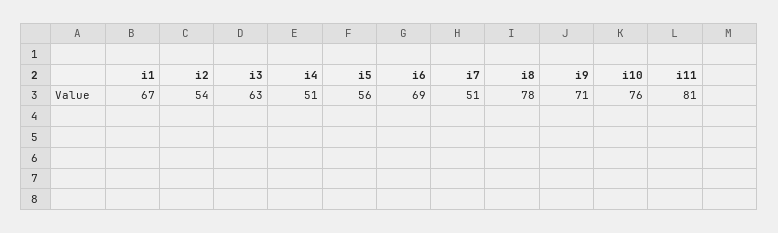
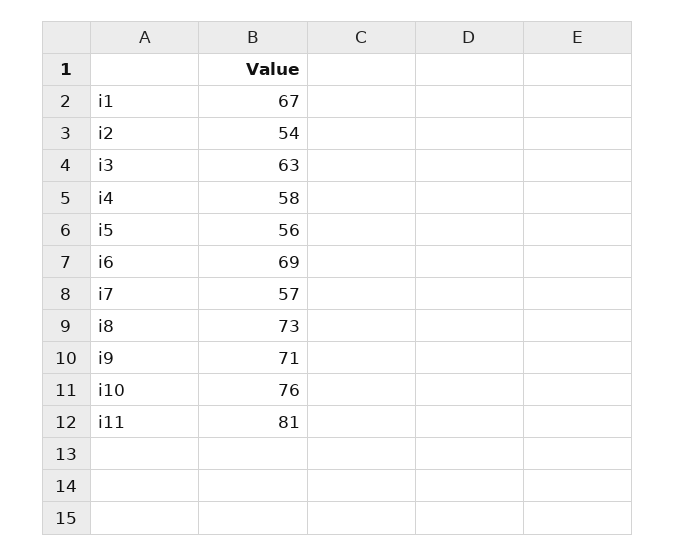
  {
    "i1": 67,
    "i2": 54,
    "i3": 63,
-   "i4": 51,
+   "i4": 58,
    "i5": 56,
    "i6": 69,
-   "i7": 51,
+   "i7": 57,
-   "i8": 78,
+   "i8": 73,
    "i9": 71,
    "i10": 76,
    "i11": 81
  }

